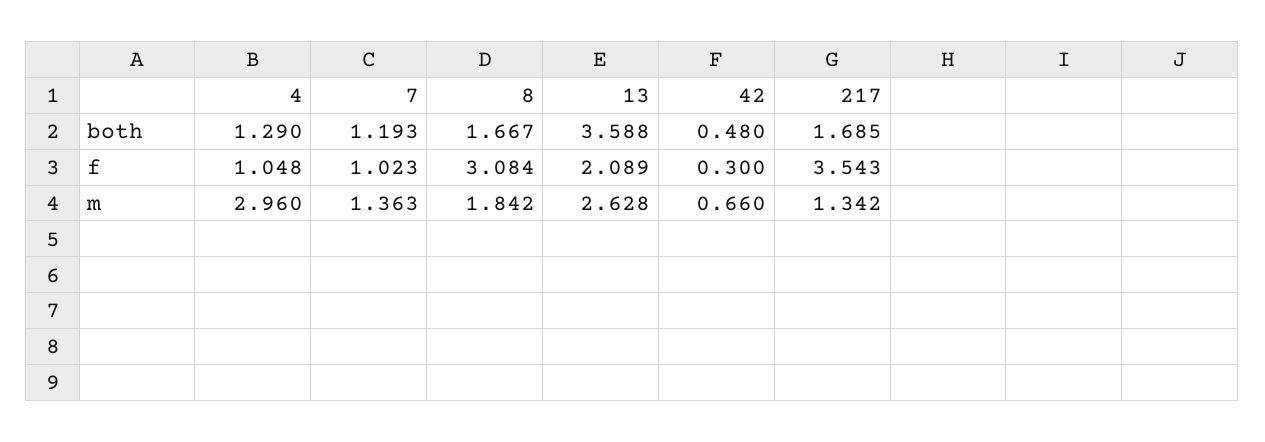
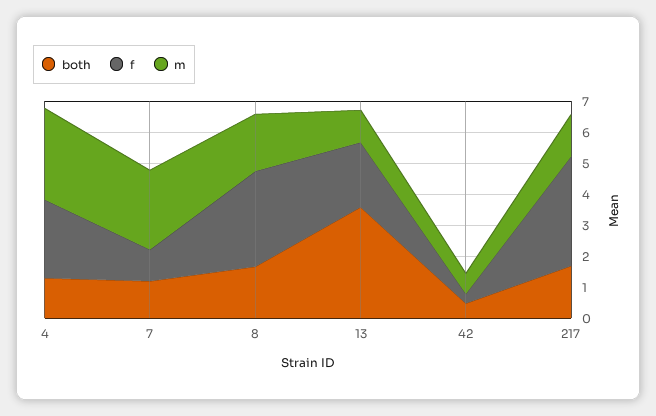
  {
    "both": {
      "4": 1.29,
      "7": 1.193,
      "8": 1.667,
      "13": 3.588,
      "42": 0.48,
      "217": 1.685
    },
    "f": {
-     "4": 1.048,
+     "4": 2.5,
      "7": 1.023,
      "8": 3.084,
      "13": 2.089,
      "42": 0.3,
      "217": 3.543
    },
    "m": {
      "4": 2.96,
-     "7": 1.363,
+     "7": 2.5,
      "8": 1.842,
-     "13": 2.628,
+     "13": 1,
      "42": 0.66,
      "217": 1.342
    }
  }

